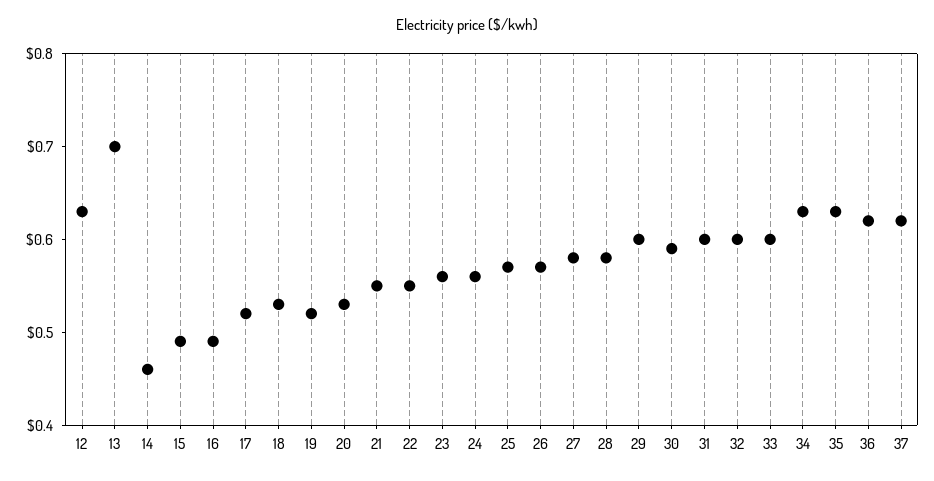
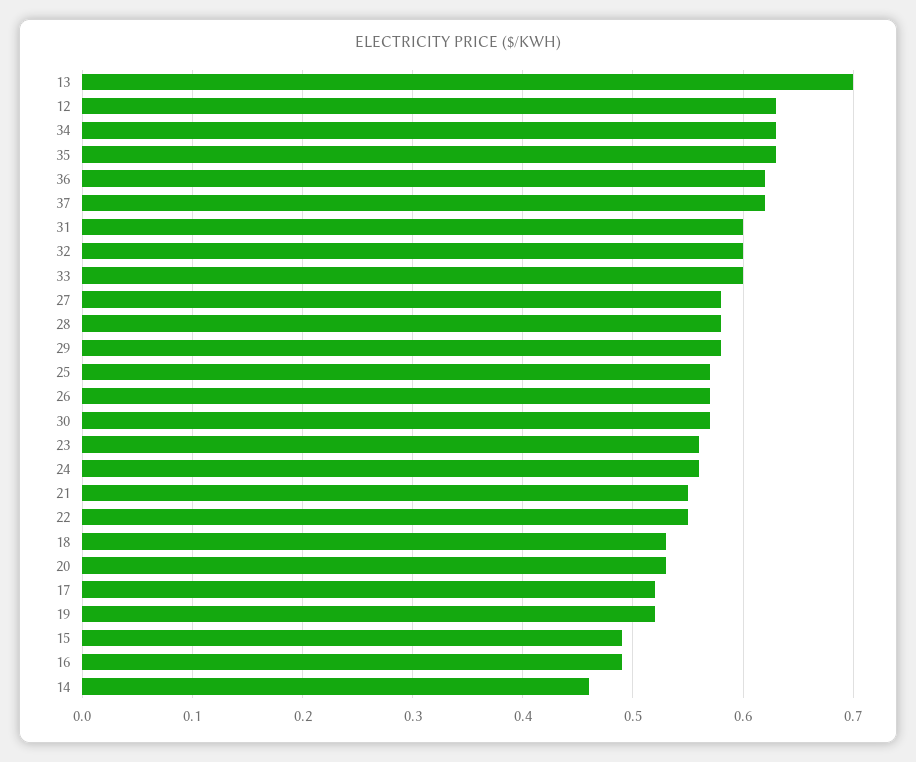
  {
    "12": 0.63,
    "13": 0.7,
    "14": 0.46,
    "15": 0.49,
    "16": 0.49,
    "17": 0.52,
    "18": 0.53,
    "19": 0.52,
    "20": 0.53,
    "21": 0.55,
    "22": 0.55,
    "23": 0.56,
    "24": 0.56,
    "25": 0.57,
    "26": 0.57,
    "27": 0.58,
    "28": 0.58,
-   "29": 0.6,
+   "29": 0.58,
-   "30": 0.59,
+   "30": 0.57,
    "31": 0.6,
    "32": 0.6,
    "33": 0.6,
    "34": 0.63,
    "35": 0.63,
    "36": 0.62,
    "37": 0.62
  }

